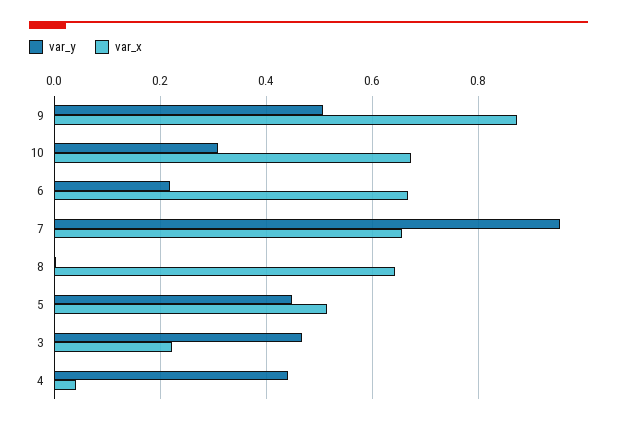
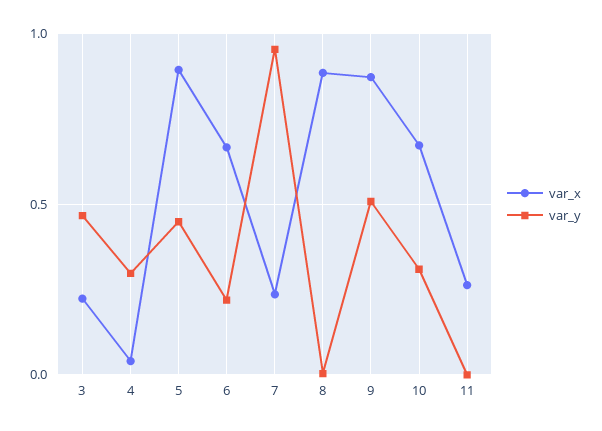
  {
    "var_y": {
      "9": 0.5,
      "10": 0.3,
      "6": 0.22,
      "7": 0.96,
      "8": 0,
      "5": 0.44,
      "3": 0.46,
-     "4": 0.44
+     "4": 0.3,
+     "11": 0
    },
    "var_x": {
      "9": 0.88,
      "10": 0.68,
      "6": 0.66,
-     "7": 0.66,
+     "7": 0.25,
-     "8": 0.64,
+     "8": 0.9,
-     "5": 0.52,
+     "5": 0.9,
      "3": 0.22,
-     "4": 0.04
+     "4": 0.04,
+     "11": 0.25
    }
  }

